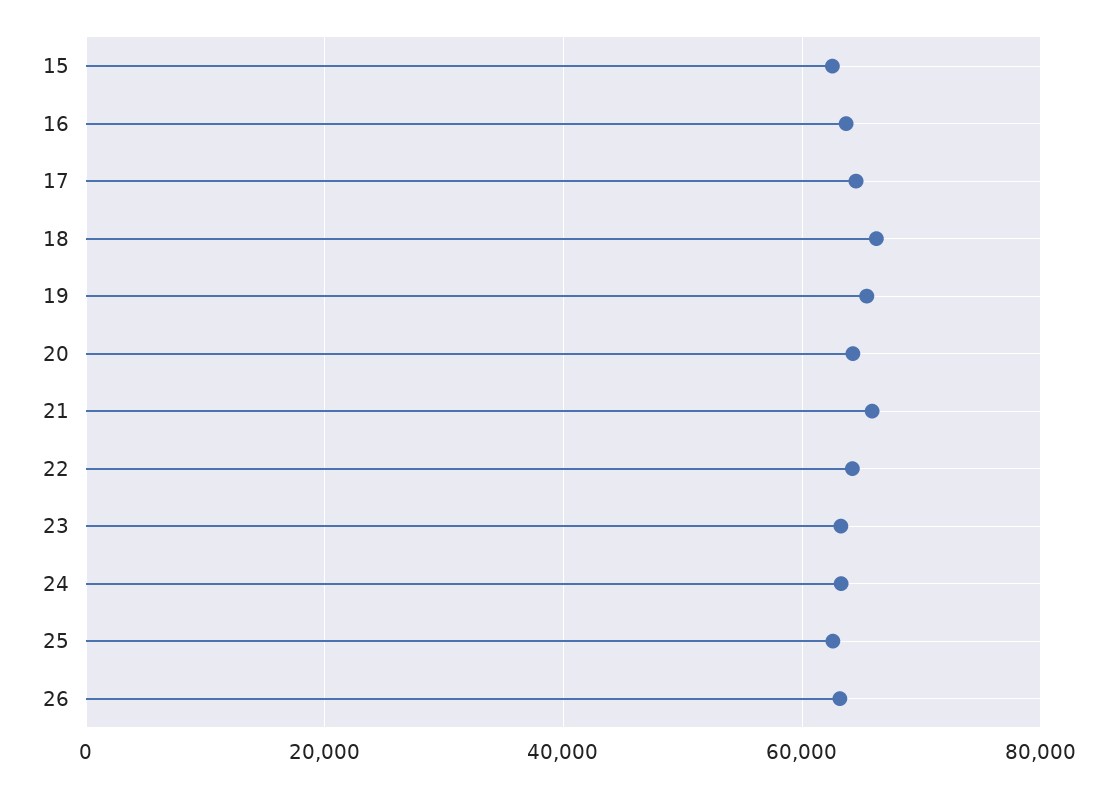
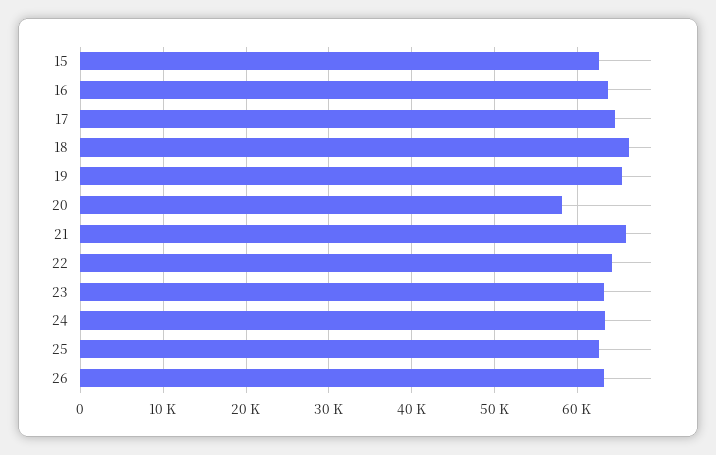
  {
    "15": 63000,
    "16": 64000,
    "17": 65000,
    "18": 66000,
    "19": 65000,
-   "20": 64000,
+   "20": 58000,
    "21": 66000,
    "22": 64000,
    "23": 63000,
    "24": 63000,
    "25": 63000,
    "26": 63000
  }

